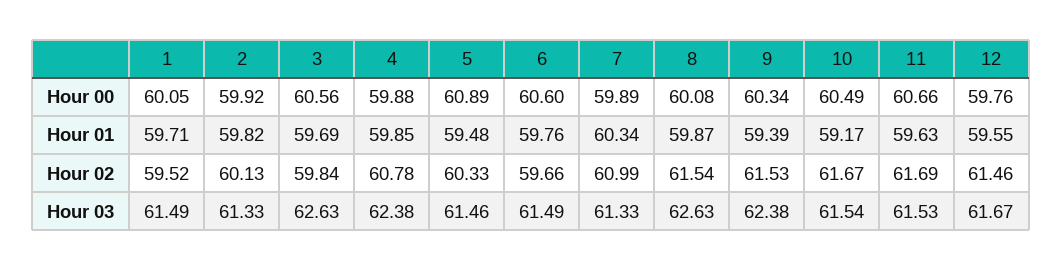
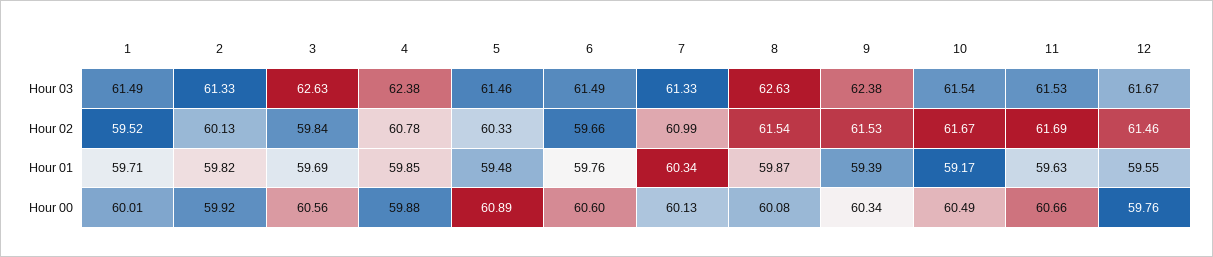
  {
    "1": {
-     "Hour 00": 60.05,
+     "Hour 00": 60.01,
      "Hour 01": 59.71,
      "Hour 02": 59.52,
      "Hour 03": 61.49
    },
    "2": {
      "Hour 00": 59.92,
      "Hour 01": 59.82,
      "Hour 02": 60.13,
      "Hour 03": 61.33
    },
    "3": {
      "Hour 00": 60.56,
      "Hour 01": 59.69,
      "Hour 02": 59.84,
      "Hour 03": 62.63
    },
    "4": {
      "Hour 00": 59.88,
      "Hour 01": 59.85,
      "Hour 02": 60.78,
      "Hour 03": 62.38
    },
    "5": {
      "Hour 00": 60.89,
      "Hour 01": 59.48,
      "Hour 02": 60.33,
      "Hour 03": 61.46
    },
    "6": {
      "Hour 00": 60.6,
      "Hour 01": 59.76,
      "Hour 02": 59.66,
      "Hour 03": 61.49
    },
    "7": {
-     "Hour 00": 59.89,
+     "Hour 00": 60.13,
      "Hour 01": 60.34,
      "Hour 02": 60.99,
      "Hour 03": 61.33
    },
    "8": {
      "Hour 00": 60.08,
      "Hour 01": 59.87,
      "Hour 02": 61.54,
      "Hour 03": 62.63
    },
    "9": {
      "Hour 00": 60.34,
      "Hour 01": 59.39,
      "Hour 02": 61.53,
      "Hour 03": 62.38
    },
    "10": {
      "Hour 00": 60.49,
      "Hour 01": 59.17,
      "Hour 02": 61.67,
      "Hour 03": 61.54
    },
    "11": {
      "Hour 00": 60.66,
      "Hour 01": 59.63,
      "Hour 02": 61.69,
      "Hour 03": 61.53
    },
    "12": {
      "Hour 00": 59.76,
      "Hour 01": 59.55,
      "Hour 02": 61.46,
      "Hour 03": 61.67
    }
  }

